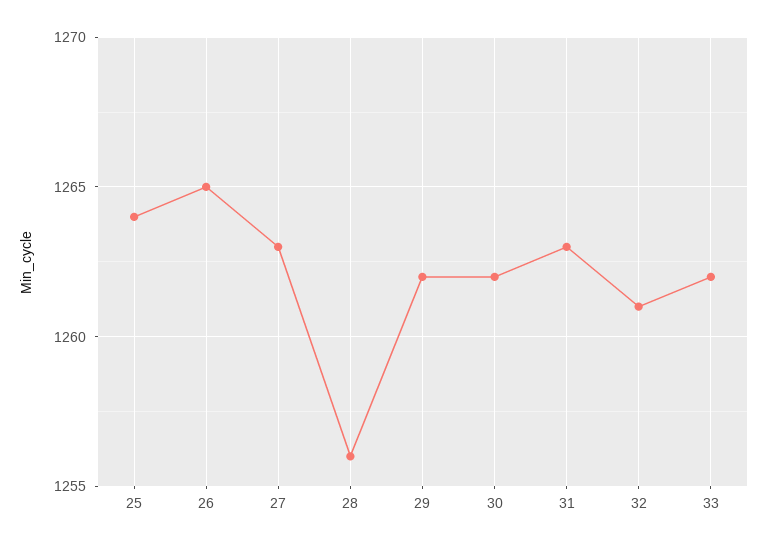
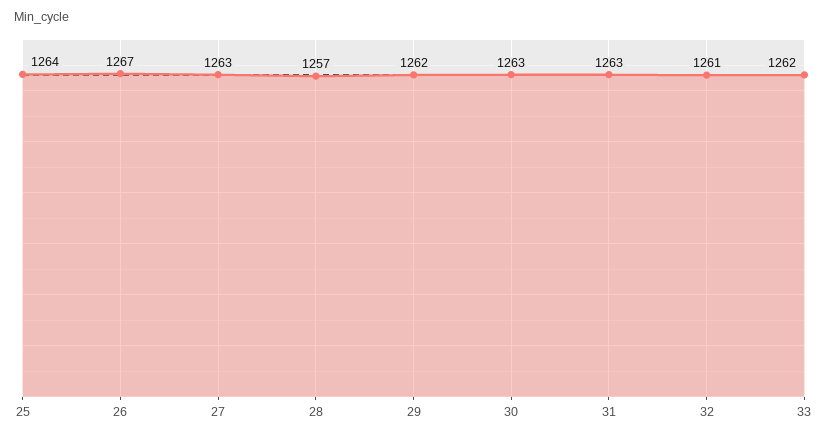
  {
    "25": 1264,
-   "26": 1265,
+   "26": 1267,
    "27": 1263,
-   "28": 1256,
+   "28": 1257,
    "29": 1262,
-   "30": 1262,
+   "30": 1263,
    "31": 1263,
    "32": 1261,
    "33": 1262
  }

